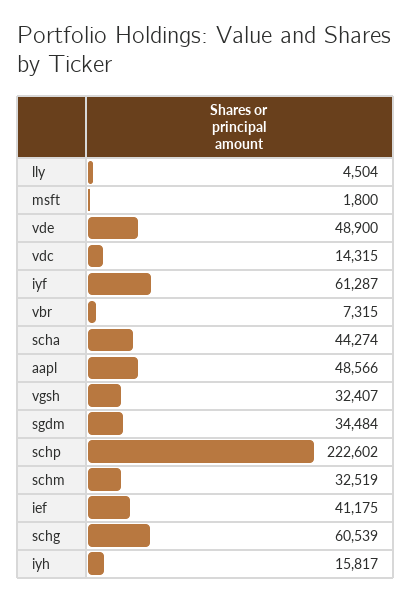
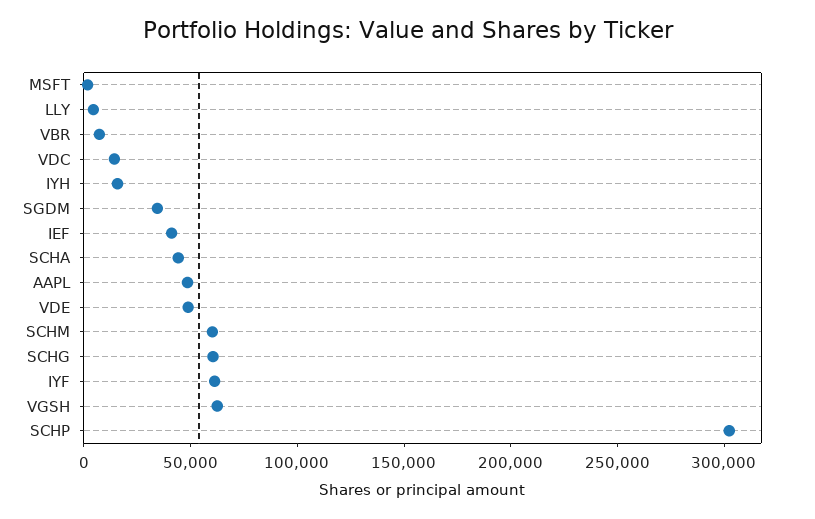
  {
    "lly": 4504,
    "msft": 1800,
    "vde": 48900,
    "vdc": 14315,
    "iyf": 61287,
    "vbr": 7315,
    "scha": 44274,
    "aapl": 48566,
-   "vgsh": 32407,
+   "vgsh": 60000,
    "sgdm": 34484,
-   "schp": 222602,
+   "schp": 300000,
-   "schm": 32519,
+   "schm": 60000,
    "ief": 41175,
    "schg": 60539,
    "iyh": 15817
  }

